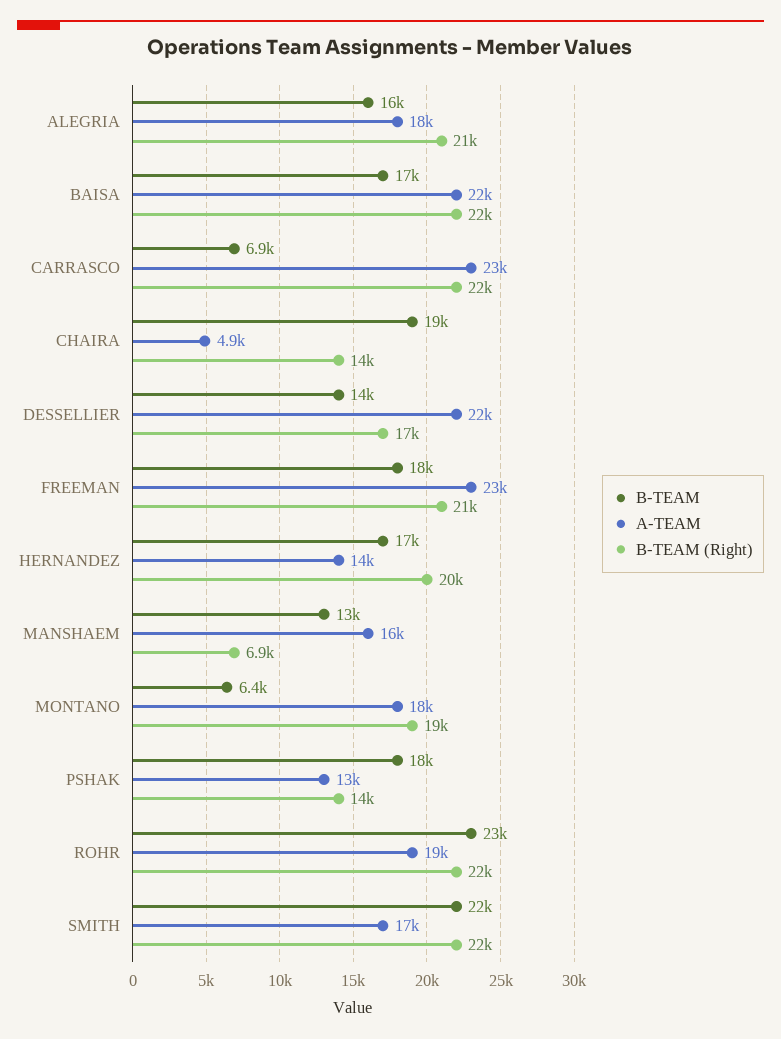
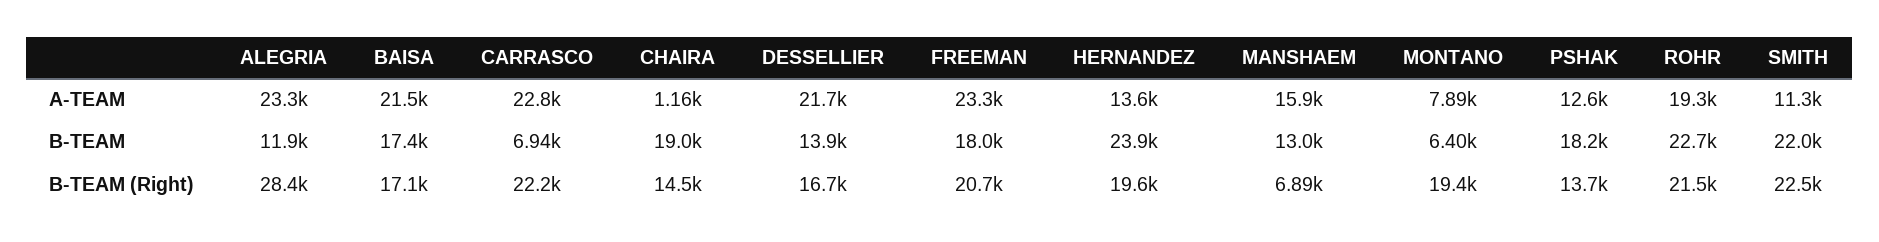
  {
    "B-TEAM": {
-     "ALEGRIA": 16000,
+     "ALEGRIA": 11900,
      "BAISA": 17400,
      "CARRASCO": 6940,
      "CHAIRA": 19000,
      "DESSELLIER": 13900,
      "FREEMAN": 18000,
-     "HERNANDEZ": 17000,
+     "HERNANDEZ": 23900,
      "MANSHAEM": 13000,
      "MONTANO": 6400,
      "PSHAK": 18200,
      "ROHR": 22700,
      "SMITH": 22000
    },
    "A-TEAM": {
-     "ALEGRIA": 18000,
+     "ALEGRIA": 23300,
      "BAISA": 21500,
      "CARRASCO": 22800,
-     "CHAIRA": 4900,
+     "CHAIRA": 1160,
      "DESSELLIER": 21700,
      "FREEMAN": 23300,
      "HERNANDEZ": 13600,
      "MANSHAEM": 15900,
-     "MONTANO": 18000,
+     "MONTANO": 7890,
      "PSHAK": 12600,
      "ROHR": 19300,
-     "SMITH": 17000
+     "SMITH": 11300
    },
    "B-TEAM (Right)": {
-     "ALEGRIA": 21000,
+     "ALEGRIA": 28400,
-     "BAISA": 22000,
+     "BAISA": 17100,
      "CARRASCO": 22200,
      "CHAIRA": 14500,
      "DESSELLIER": 16700,
      "FREEMAN": 20700,
      "HERNANDEZ": 19600,
      "MANSHAEM": 6890,
      "MONTANO": 19400,
      "PSHAK": 13700,
      "ROHR": 21500,
      "SMITH": 22500
    }
  }

